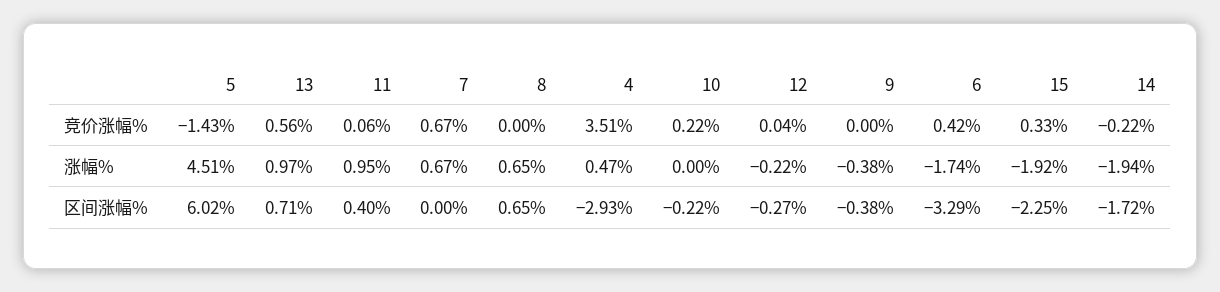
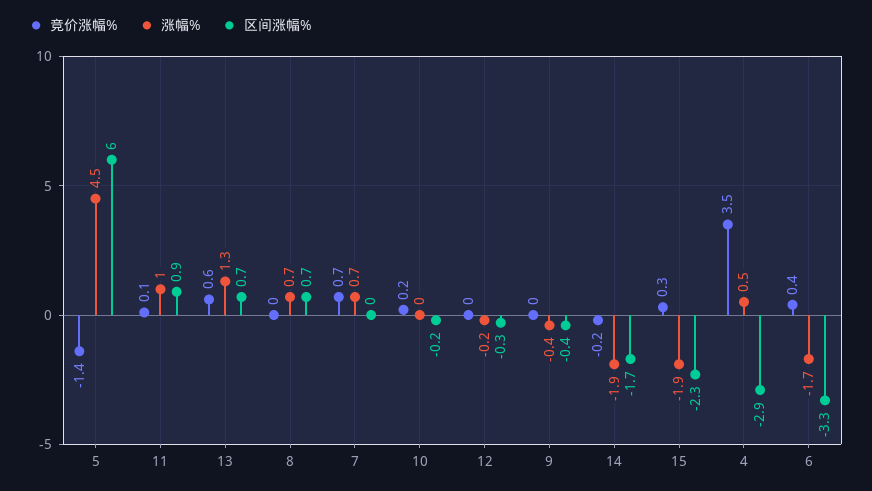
  {
    "竞价涨幅%": {
      "5": -1.43,
      "13": 0.56,
      "11": 0.06,
      "7": 0.67,
      "8": 0,
      "4": 3.51,
      "10": 0.22,
      "12": 0.04,
      "9": 0,
      "6": 0.42,
      "15": 0.33,
      "14": -0.22
    },
    "涨幅%": {
      "5": 4.51,
-     "13": 0.97,
+     "13": 1.3,
      "11": 0.95,
      "7": 0.67,
      "8": 0.65,
      "4": 0.47,
      "10": 0,
      "12": -0.22,
      "9": -0.38,
      "6": -1.74,
      "15": -1.92,
      "14": -1.94
    },
    "区间涨幅%": {
      "5": 6.02,
      "13": 0.71,
-     "11": 0.4,
+     "11": 0.9,
      "7": 0,
      "8": 0.65,
      "4": -2.93,
      "10": -0.22,
      "12": -0.27,
      "9": -0.38,
      "6": -3.29,
      "15": -2.25,
      "14": -1.72
    }
  }

